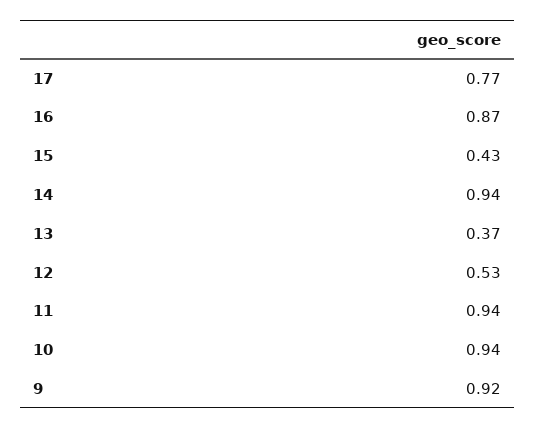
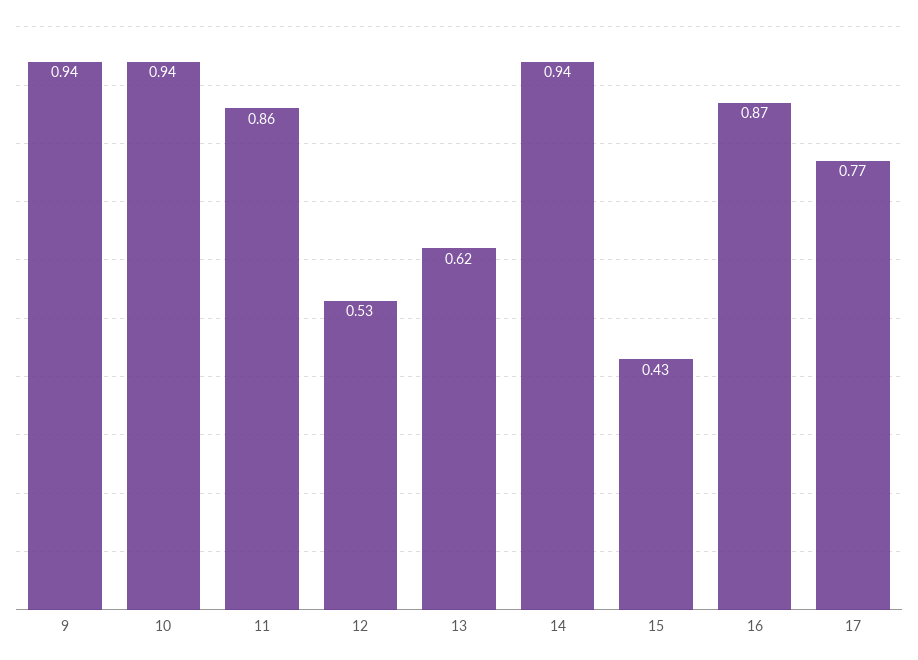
  {
    "17": 0.77,
    "16": 0.87,
    "15": 0.43,
    "14": 0.94,
-   "13": 0.37,
+   "13": 0.62,
    "12": 0.53,
-   "11": 0.94,
+   "11": 0.86,
    "10": 0.94,
-   "9": 0.92
+   "9": 0.94
  }

